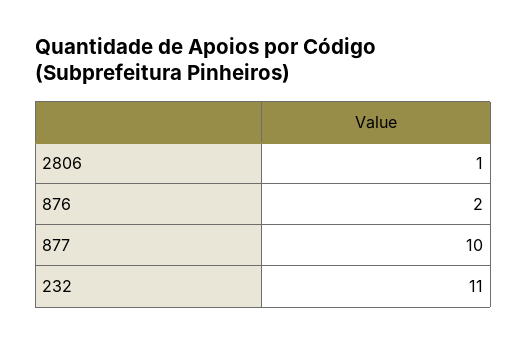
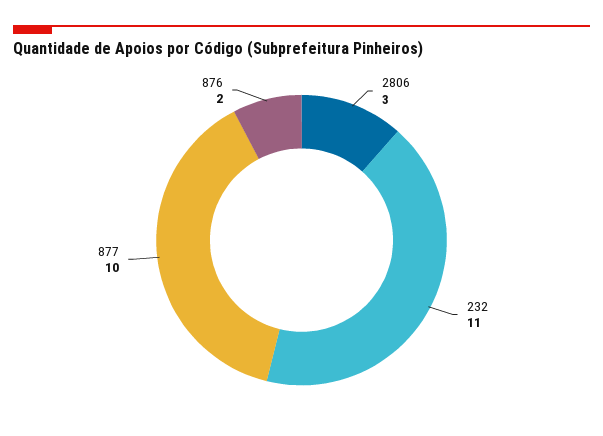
  {
-   "2806": 1,
+   "2806": 3,
    "876": 2,
    "877": 10,
    "232": 11
  }

